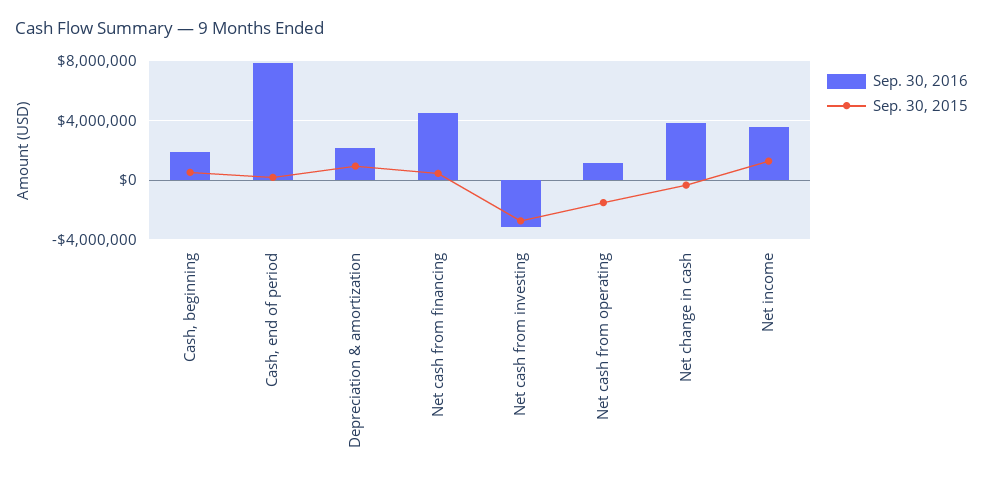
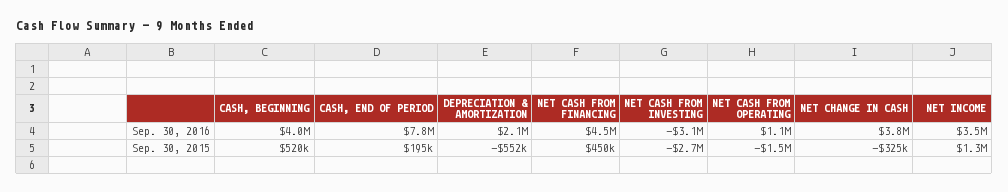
  {
    "Sep. 30, 2016": {
-     "Cash, beginning": 2000000,
+     "Cash, beginning": 4000000,
      "Cash, end of period": 7800000,
      "Depreciation & amortization": 2100000,
      "Net cash from financing": 4500000,
      "Net cash from investing": -3100000,
      "Net cash from operating": 1100000,
      "Net change in cash": 3800000,
      "Net income": 3500000
    },
    "Sep. 30, 2015": {
      "Cash, beginning": 520000,
      "Cash, end of period": 195000,
-     "Depreciation & amortization": 1000000,
+     "Depreciation & amortization": -552000,
      "Net cash from financing": 450000,
      "Net cash from investing": -2700000,
      "Net cash from operating": -1500000,
      "Net change in cash": -325000,
      "Net income": 1300000
    }
  }

